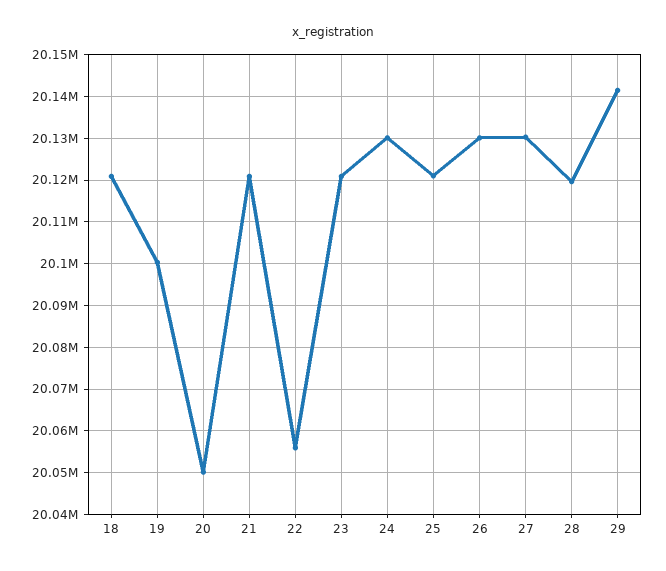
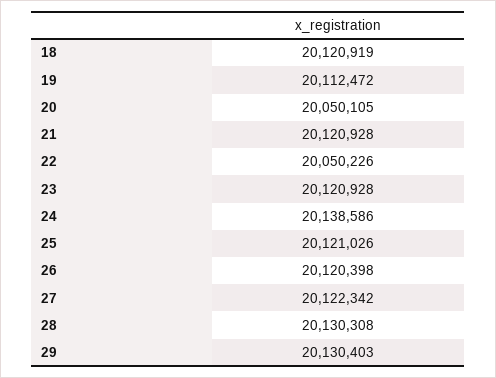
  {
    "18": 20120919,
-   "19": 20100000,
+   "19": 20112472,
    "20": 20050105,
    "21": 20120928,
-   "22": 20056000,
+   "22": 20050226,
    "23": 20120928,
-   "24": 20130000,
+   "24": 20138586,
    "25": 20121026,
-   "26": 20130000,
+   "26": 20120398,
-   "27": 20130000,
+   "27": 20122342,
-   "28": 20120000,
+   "28": 20130308,
-   "29": 20142000
+   "29": 20130403
  }

